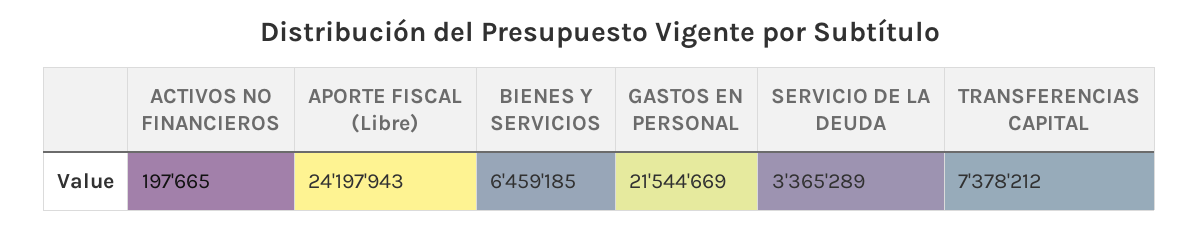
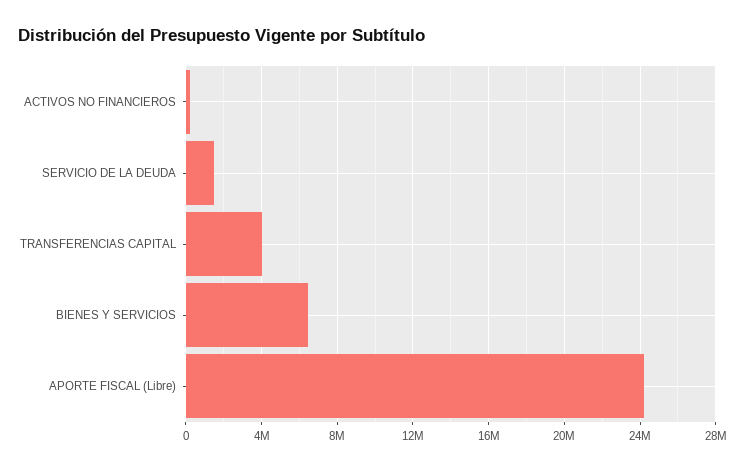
  {
    "ACTIVOS NO FINANCIEROS": 197665,
    "APORTE FISCAL (Libre)": 24197943,
    "BIENES Y SERVICIOS": 6459185,
-   "GASTOS EN PERSONAL": 21544669,
-   "SERVICIO DE LA DEUDA": 3365289,
+   "SERVICIO DE LA DEUDA": 1500000,
-   "TRANSFERENCIAS CAPITAL": 7378212
+   "TRANSFERENCIAS CAPITAL": 4000000
  }

